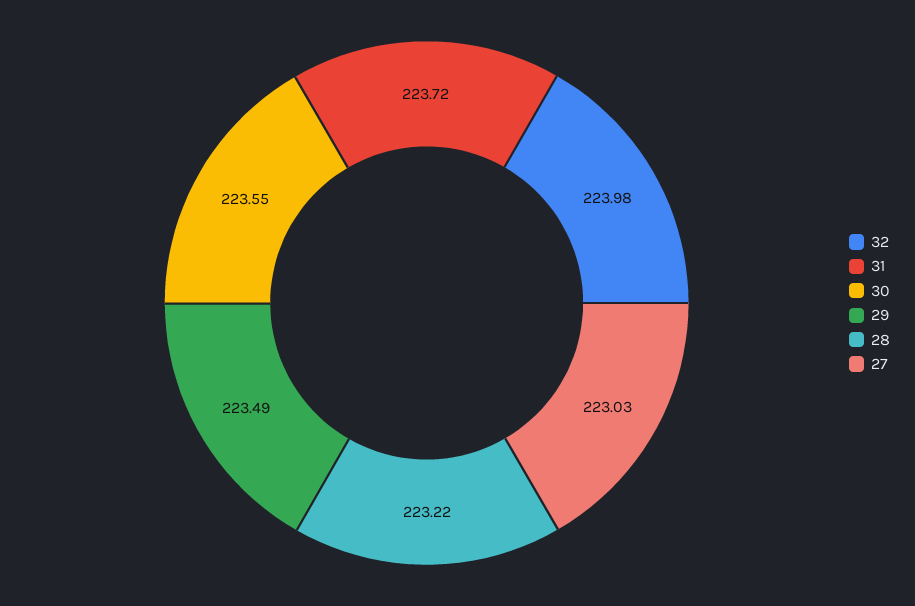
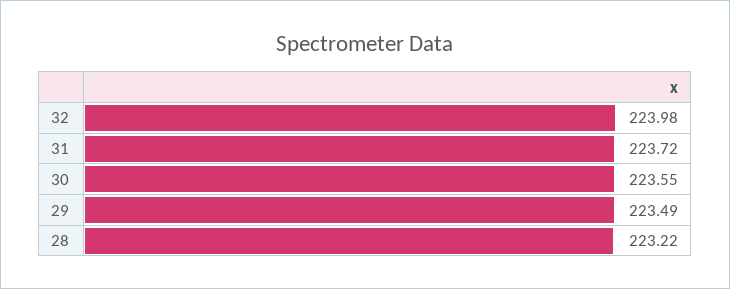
  {
    "32": 223.98,
    "31": 223.72,
    "30": 223.55,
    "29": 223.49,
-   "28": 223.22,
+   "28": 223.22
-   "27": 223.03
  }

